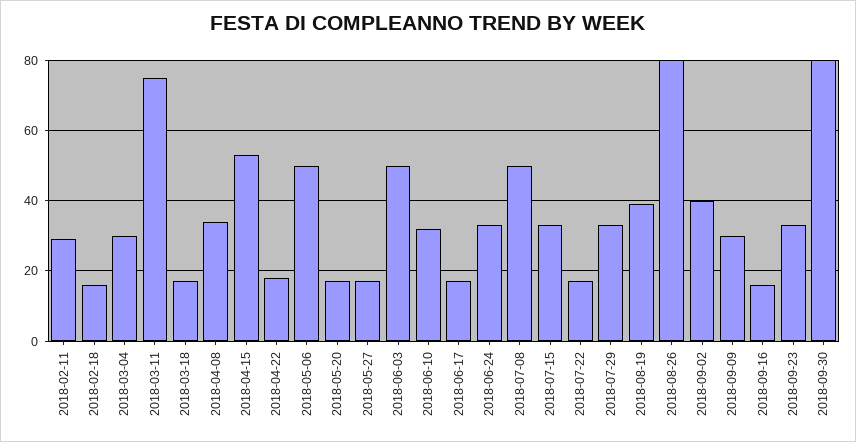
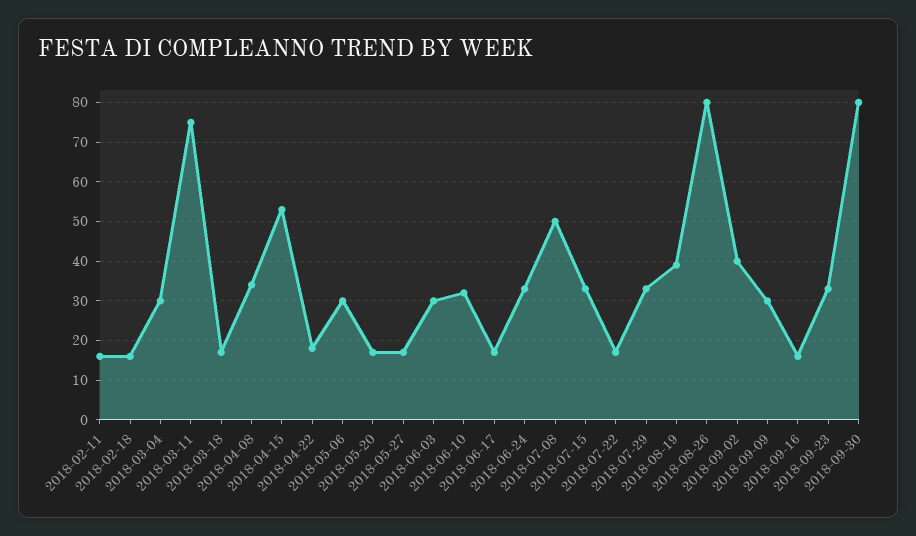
  {
-   "2018-02-11": 30,
+   "2018-02-11": 15,
    "2018-02-18": 15,
    "2018-03-04": 30,
    "2018-03-11": 75,
    "2018-03-18": 15,
    "2018-04-08": 35,
    "2018-04-15": 55,
    "2018-04-22": 20,
-   "2018-05-06": 50,
+   "2018-05-06": 30,
    "2018-05-20": 15,
    "2018-05-27": 15,
-   "2018-06-03": 50,
+   "2018-06-03": 30,
    "2018-06-10": 30,
    "2018-06-17": 15,
    "2018-06-24": 35,
    "2018-07-08": 50,
    "2018-07-15": 35,
    "2018-07-22": 15,
    "2018-07-29": 35,
    "2018-08-19": 40,
    "2018-08-26": 80,
    "2018-09-02": 40,
    "2018-09-09": 30,
    "2018-09-16": 15,
    "2018-09-23": 35,
    "2018-09-30": 80
  }

